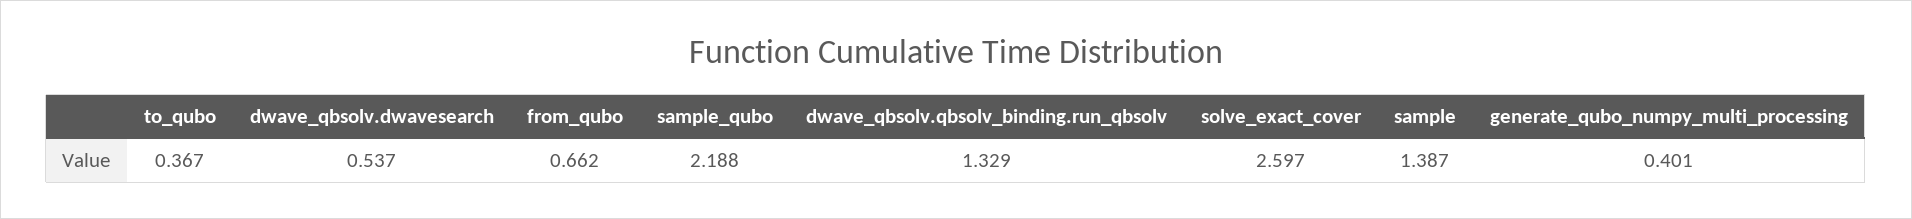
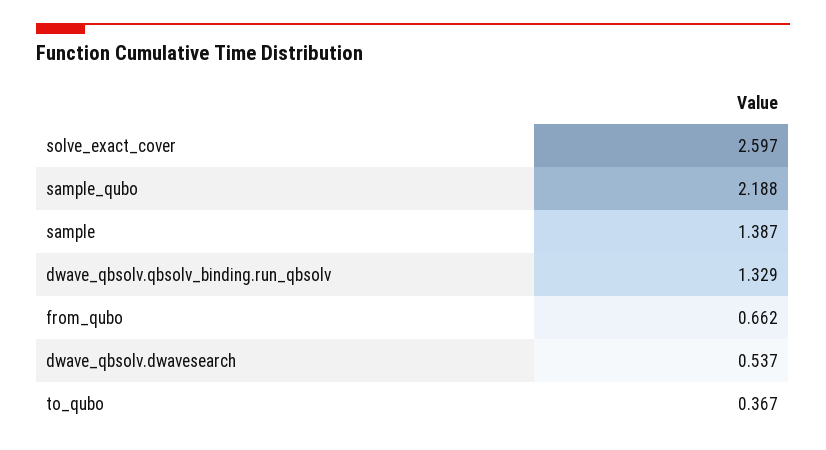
  {
    "to_qubo": 0.367,
    "dwave_qbsolv.dwavesearch": 0.537,
    "from_qubo": 0.662,
    "sample_qubo": 2.188,
    "dwave_qbsolv.qbsolv_binding.run_qbsolv": 1.329,
    "solve_exact_cover": 2.597,
-   "sample": 1.387,
+   "sample": 1.387
-   "generate_qubo_numpy_multi_processing": 0.401
  }

